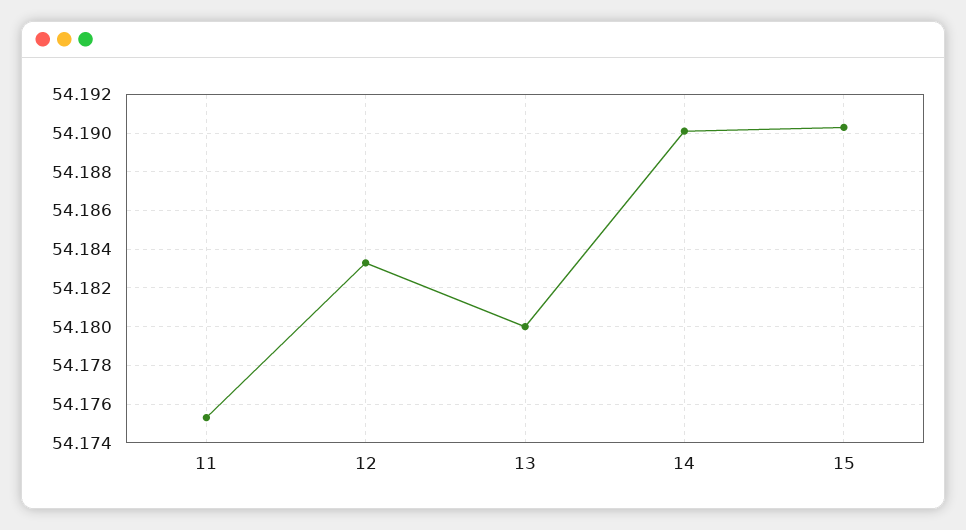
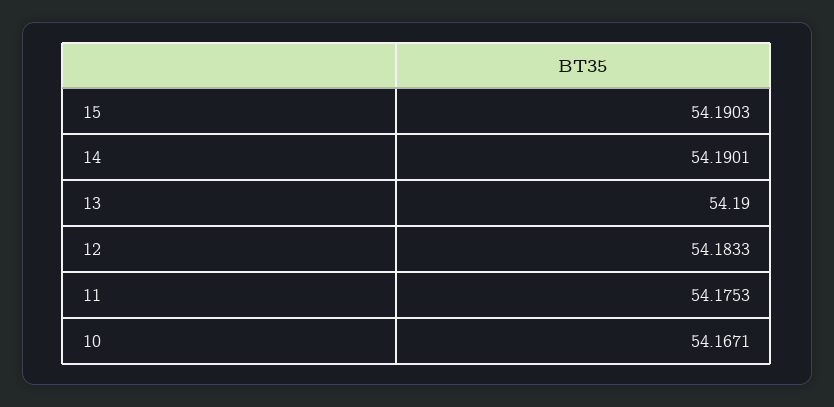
  {
    "11": 54.1753,
    "12": 54.1833,
-   "13": 54.18,
+   "13": 54.19,
    "14": 54.1901,
-   "15": 54.1903
+   "15": 54.1903,
+   "10": 54.1671
  }

